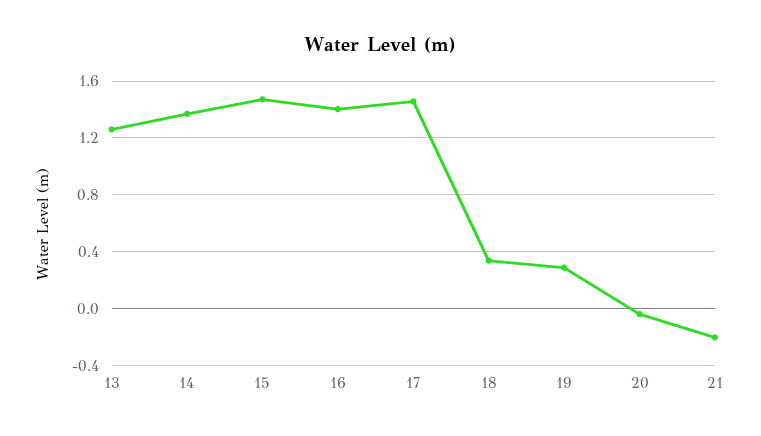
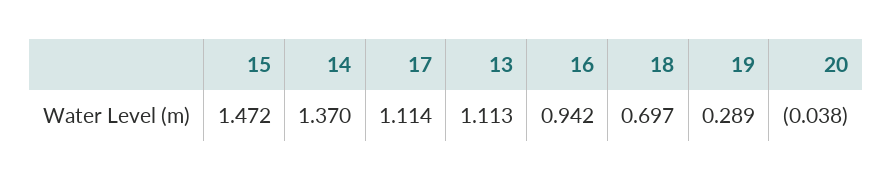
  {
-   "13": 1.25,
+   "13": 1.113,
    "14": 1.37,
    "15": 1.472,
-   "16": 1.4,
+   "16": 0.942,
-   "17": 1.45,
+   "17": 1.114,
-   "18": 0.35,
+   "18": 0.697,
    "19": 0.289,
-   "20": -0.038,
+   "20": -0.038
-   "21": -0.2
  }

